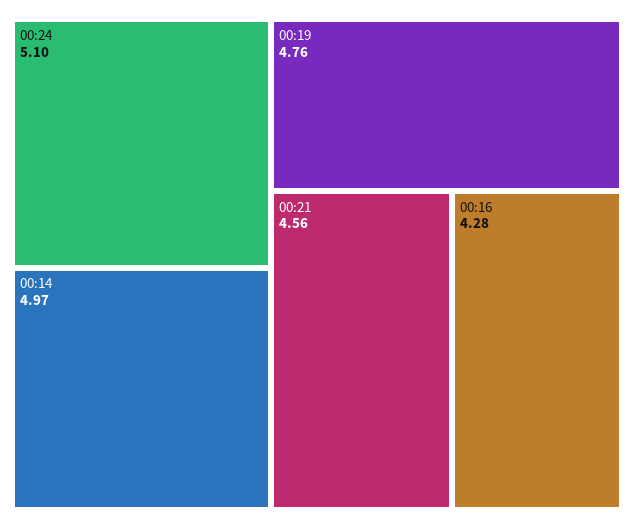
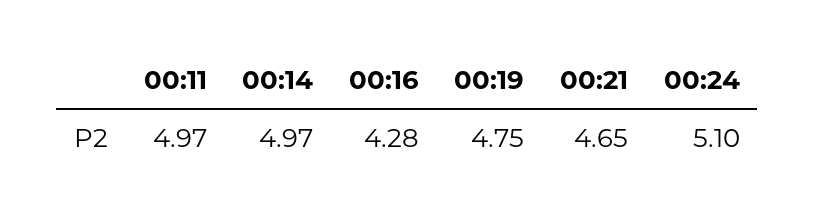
  {
    "00:24": 5.1,
    "00:14": 4.97,
-   "00:19": 4.76,
+   "00:19": 4.75,
-   "00:21": 4.56,
+   "00:21": 4.65,
-   "00:16": 4.28
+   "00:16": 4.28,
+   "00:11": 4.97
  }

